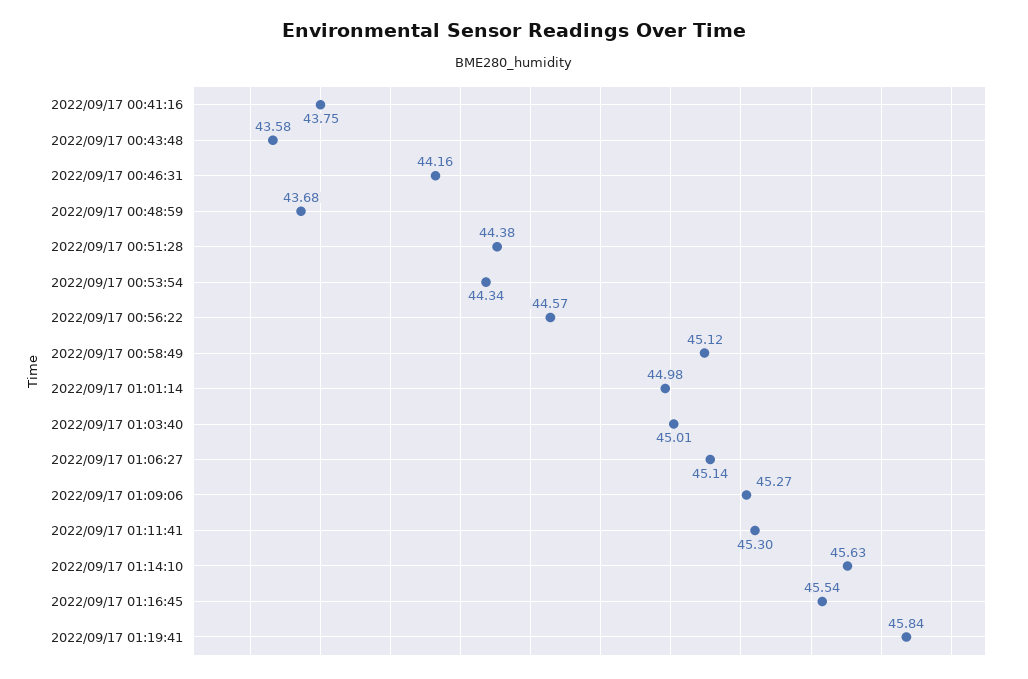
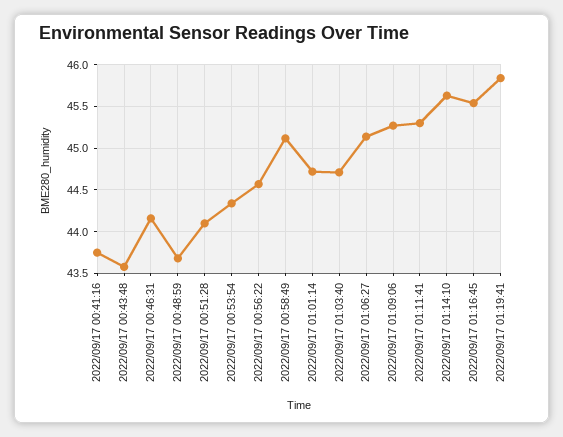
  {
    "2022/09/17 00:41:16": 43.75,
    "2022/09/17 00:43:48": 43.58,
    "2022/09/17 00:46:31": 44.16,
    "2022/09/17 00:48:59": 43.68,
-   "2022/09/17 00:51:28": 44.38,
+   "2022/09/17 00:51:28": 44.1,
    "2022/09/17 00:53:54": 44.34,
    "2022/09/17 00:56:22": 44.57,
    "2022/09/17 00:58:49": 45.12,
-   "2022/09/17 01:01:14": 44.98,
+   "2022/09/17 01:01:14": 44.7,
-   "2022/09/17 01:03:40": 45.01,
+   "2022/09/17 01:03:40": 44.7,
    "2022/09/17 01:06:27": 45.14,
    "2022/09/17 01:09:06": 45.27,
    "2022/09/17 01:11:41": 45.3,
    "2022/09/17 01:14:10": 45.63,
    "2022/09/17 01:16:45": 45.54,
    "2022/09/17 01:19:41": 45.84
  }

